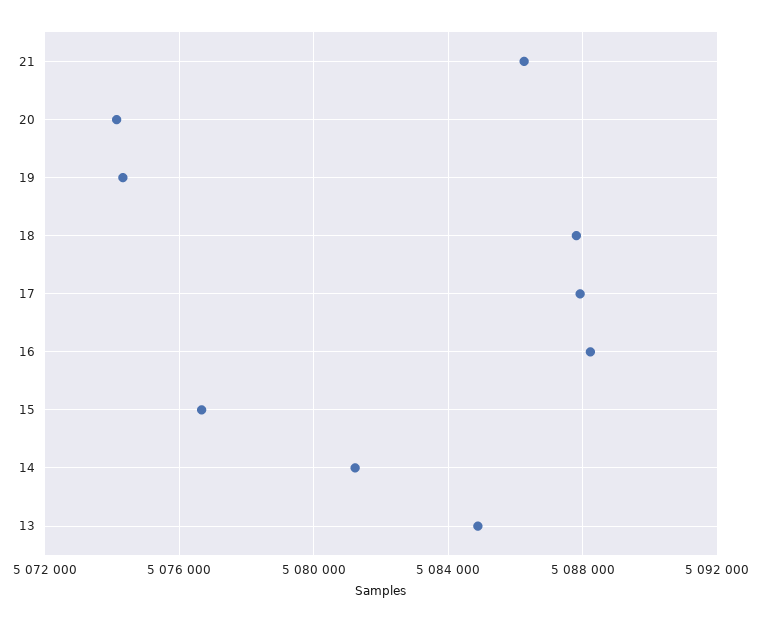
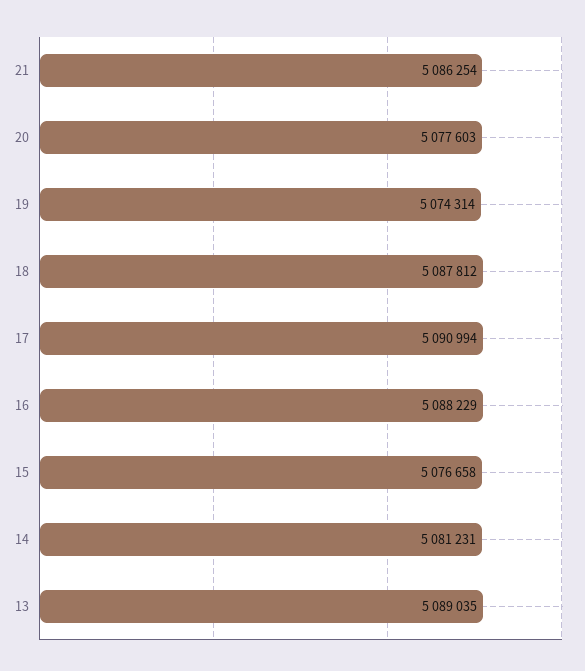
  {
    "21": 5086254,
-   "20": 5074000,
+   "20": 5077603,
    "19": 5074314,
    "18": 5087812,
-   "17": 5088000,
+   "17": 5090994,
    "16": 5088229,
    "15": 5076658,
    "14": 5081231,
-   "13": 5085000
+   "13": 5089035
  }

